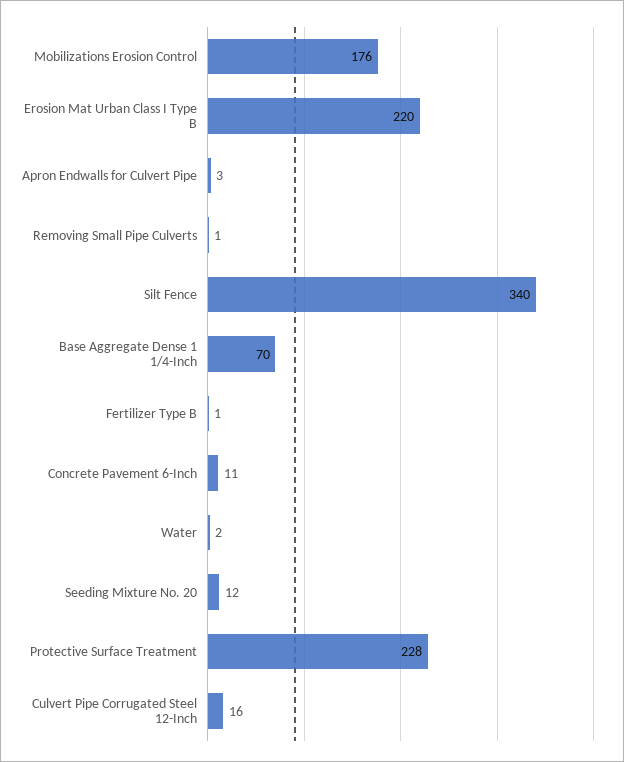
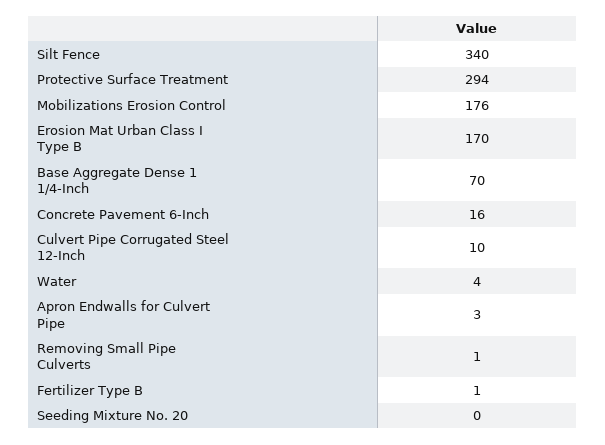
  {
    "Mobilizations Erosion Control": 176,
-   "Erosion Mat Urban Class I Type B": 220,
+   "Erosion Mat Urban Class I Type B": 170,
    "Apron Endwalls for Culvert Pipe": 3,
    "Removing Small Pipe Culverts": 1,
    "Silt Fence": 340,
    "Base Aggregate Dense 1 1/4-Inch": 70,
    "Fertilizer Type B": 1,
-   "Concrete Pavement 6-Inch": 11,
+   "Concrete Pavement 6-Inch": 16,
-   "Water": 2,
+   "Water": 4,
-   "Seeding Mixture No. 20": 12,
+   "Seeding Mixture No. 20": 0,
-   "Protective Surface Treatment": 228,
+   "Protective Surface Treatment": 294,
-   "Culvert Pipe Corrugated Steel 12-Inch": 16
+   "Culvert Pipe Corrugated Steel 12-Inch": 10
  }

